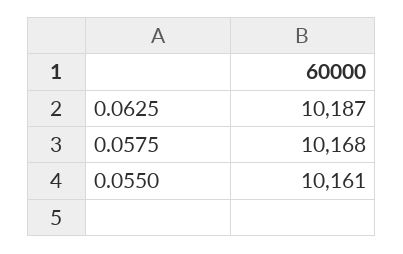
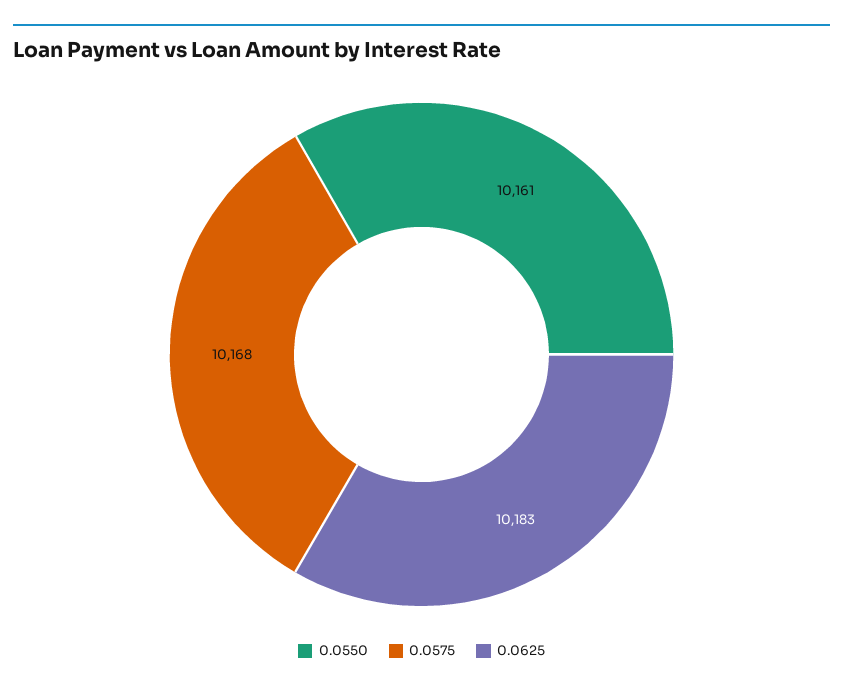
  {
-   "0.0625": 10187,
+   "0.0625": 10183,
    "0.0575": 10168,
    "0.0550": 10161
  }

